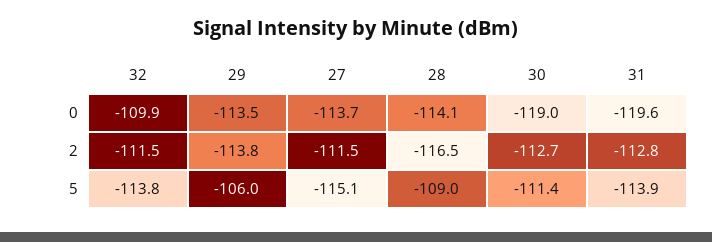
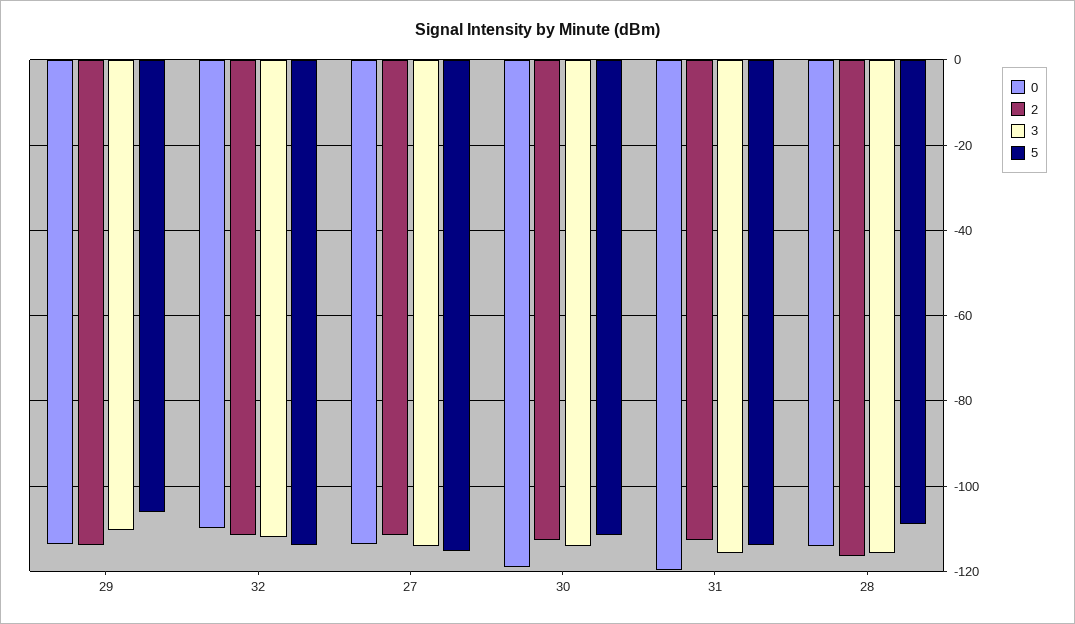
  {
    "0": {
      "32": -109.9,
      "29": -113.5,
      "27": -113.7,
      "28": -114.1,
      "30": -119,
      "31": -119.6
    },
    "2": {
      "32": -111.5,
      "29": -113.8,
      "27": -111.5,
      "28": -116.5,
      "30": -112.7,
      "31": -112.8
    },
    "5": {
      "32": -113.8,
      "29": -106,
      "27": -115.1,
      "28": -109,
      "30": -111.4,
      "31": -113.9
-   }
+   },
+   "3": {
+     "29": -110,
+     "32": -112,
+     "27": -114,
+     "30": -114,
+     "31": -116,
+     "28": -116
+   }
  }

